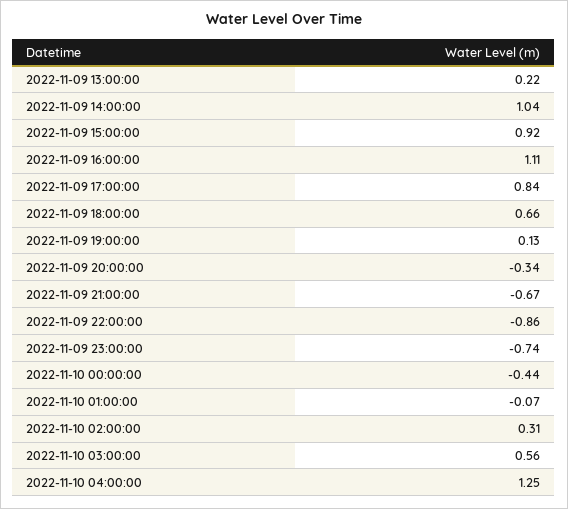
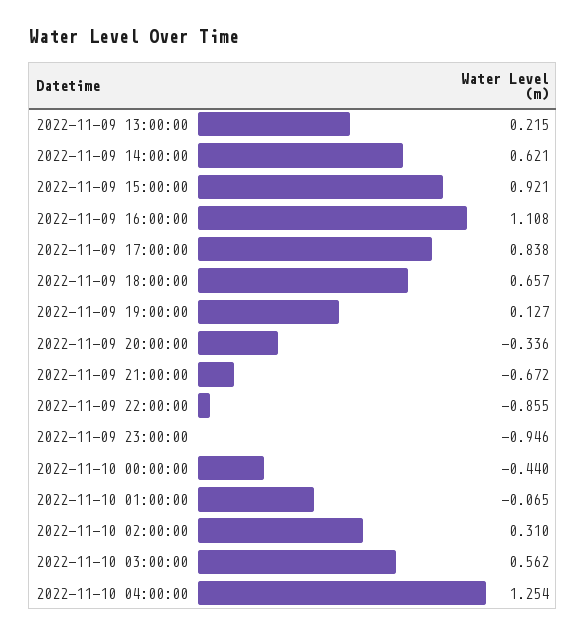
  {
    "2022-11-09 13:00:00": 0.215,
-   "2022-11-09 14:00:00": 1.04,
+   "2022-11-09 14:00:00": 0.621,
    "2022-11-09 15:00:00": 0.921,
    "2022-11-09 16:00:00": 1.108,
    "2022-11-09 17:00:00": 0.838,
    "2022-11-09 18:00:00": 0.657,
    "2022-11-09 19:00:00": 0.127,
    "2022-11-09 20:00:00": -0.336,
    "2022-11-09 21:00:00": -0.672,
    "2022-11-09 22:00:00": -0.855,
-   "2022-11-09 23:00:00": -0.74,
+   "2022-11-09 23:00:00": -0.946,
    "2022-11-10 00:00:00": -0.44,
    "2022-11-10 01:00:00": -0.065,
    "2022-11-10 02:00:00": 0.31,
    "2022-11-10 03:00:00": 0.562,
    "2022-11-10 04:00:00": 1.254
  }

